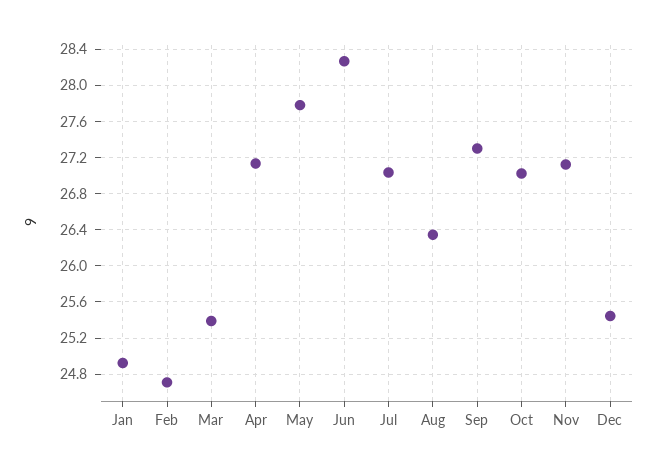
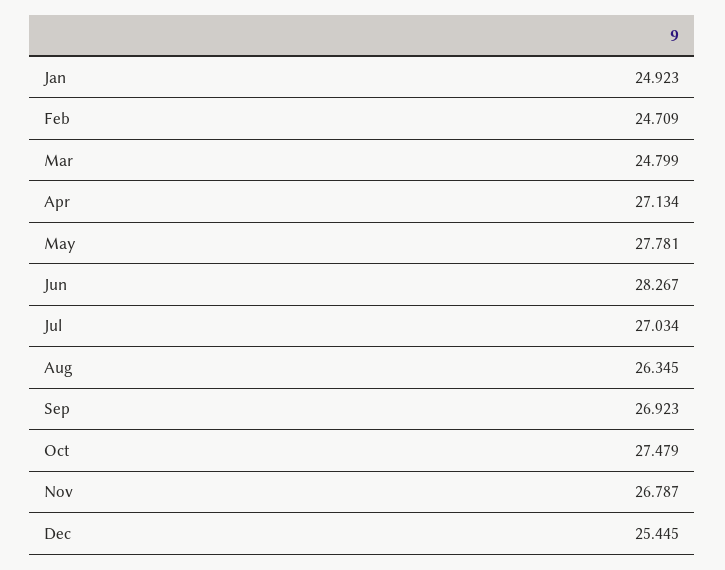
  {
    "Jan": 24.923,
    "Feb": 24.709,
-   "Mar": 25.4,
+   "Mar": 24.799,
    "Apr": 27.134,
    "May": 27.781,
    "Jun": 28.267,
    "Jul": 27.034,
    "Aug": 26.345,
-   "Sep": 27.3,
+   "Sep": 26.923,
-   "Oct": 27,
+   "Oct": 27.479,
-   "Nov": 27.1,
+   "Nov": 26.787,
    "Dec": 25.445
  }

